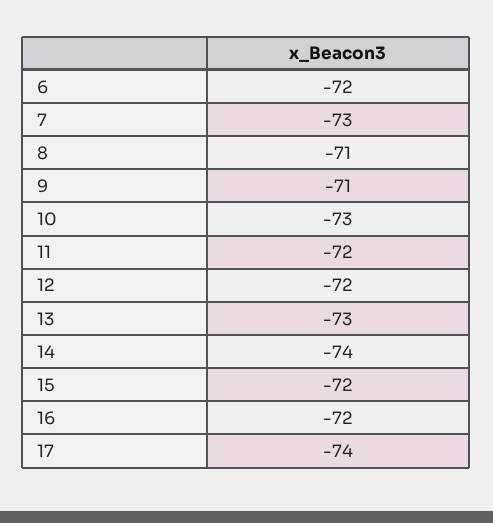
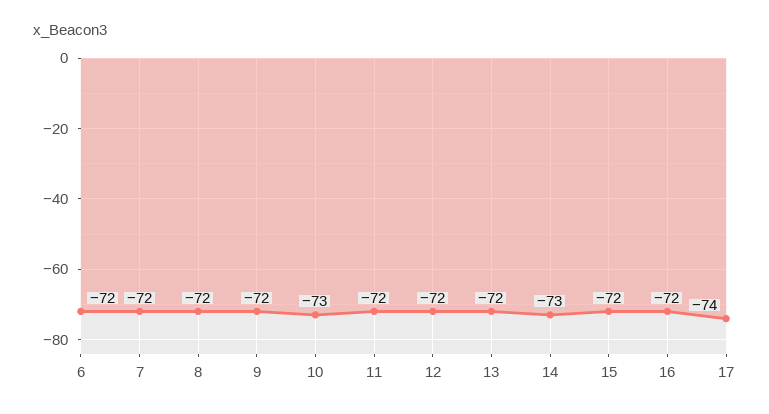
  {
    "6": -72,
-   "7": -73,
+   "7": -72,
-   "8": -71,
+   "8": -72,
-   "9": -71,
+   "9": -72,
    "10": -73,
    "11": -72,
    "12": -72,
-   "13": -73,
+   "13": -72,
-   "14": -74,
+   "14": -73,
    "15": -72,
    "16": -72,
    "17": -74
  }

